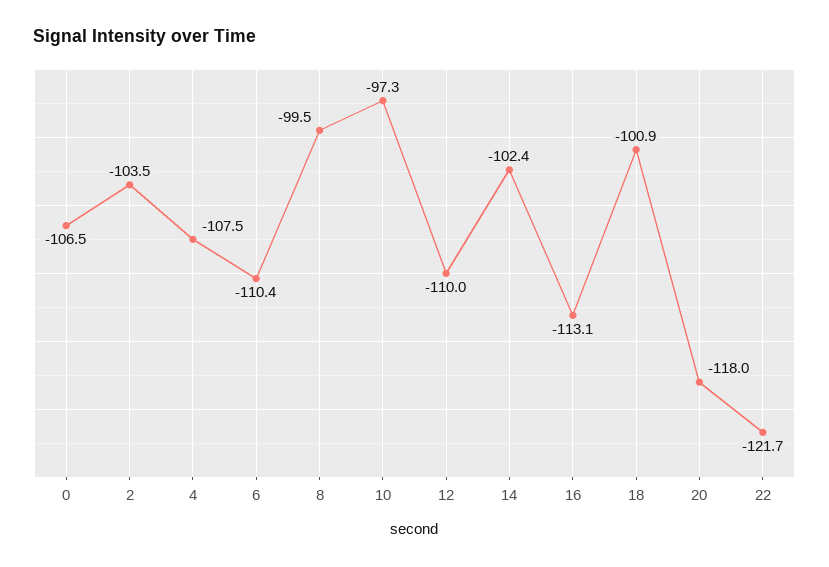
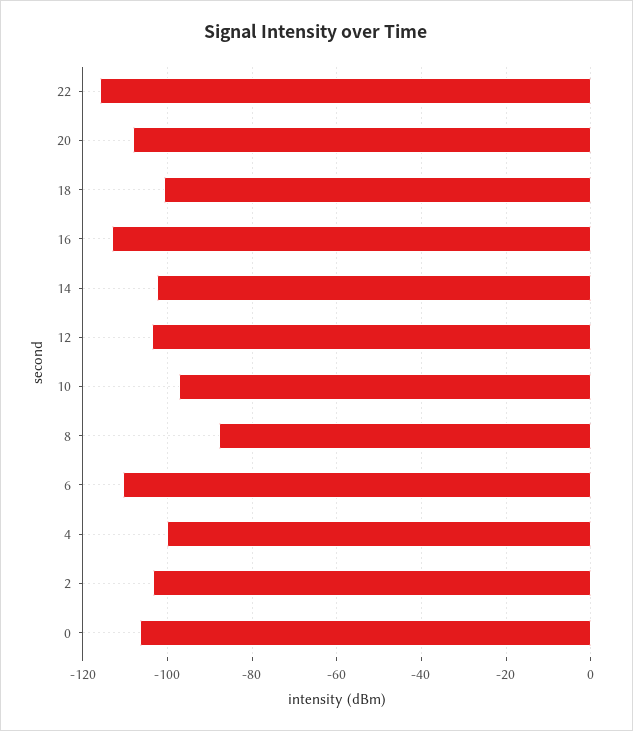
  {
    "0": -106.5,
    "2": -103.5,
-   "4": -107.5,
+   "4": -100,
    "6": -110.4,
-   "8": -99.5,
+   "8": -88,
    "10": -97.3,
-   "12": -110,
+   "12": -104,
    "14": -102.4,
    "16": -113.1,
    "18": -100.9,
-   "20": -118,
+   "20": -108,
-   "22": -121.7
+   "22": -116
  }

